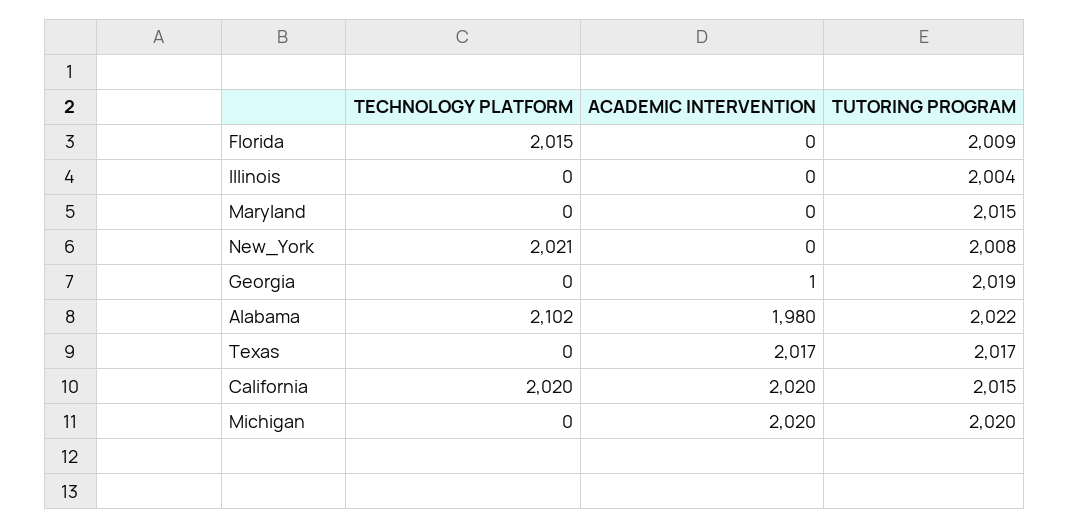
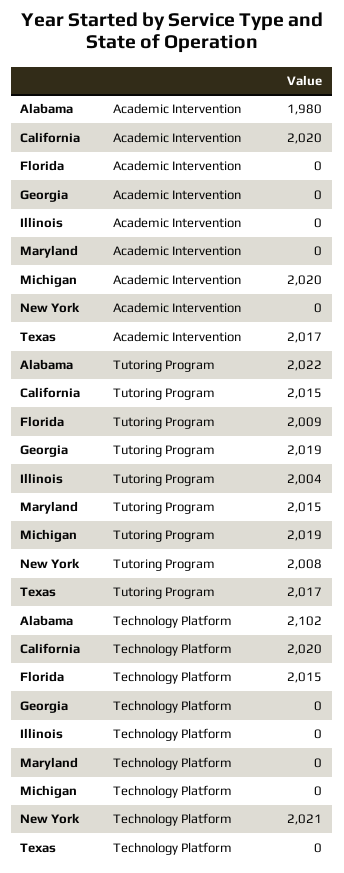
  {
    "TECHNOLOGY PLATFORM": {
      "Florida": 2015,
      "Illinois": 0,
      "Maryland": 0,
      "New_York": 2021,
      "Georgia": 0,
      "Alabama": 2102,
      "Texas": 0,
      "California": 2020,
      "Michigan": 0
    },
    "ACADEMIC INTERVENTION": {
      "Florida": 0,
      "Illinois": 0,
      "Maryland": 0,
      "New_York": 0,
-     "Georgia": 1,
+     "Georgia": 0,
      "Alabama": 1980,
      "Texas": 2017,
      "California": 2020,
      "Michigan": 2020
    },
    "TUTORING PROGRAM": {
      "Florida": 2009,
      "Illinois": 2004,
      "Maryland": 2015,
      "New_York": 2008,
      "Georgia": 2019,
      "Alabama": 2022,
      "Texas": 2017,
      "California": 2015,
-     "Michigan": 2020
+     "Michigan": 2019
    }
  }

